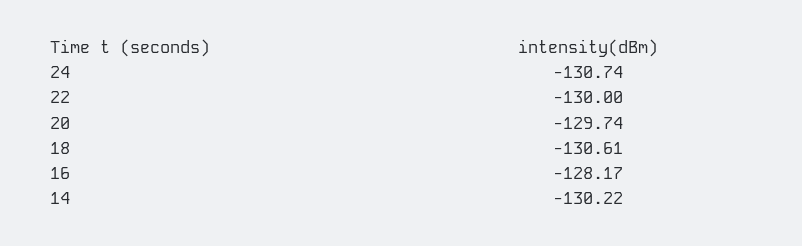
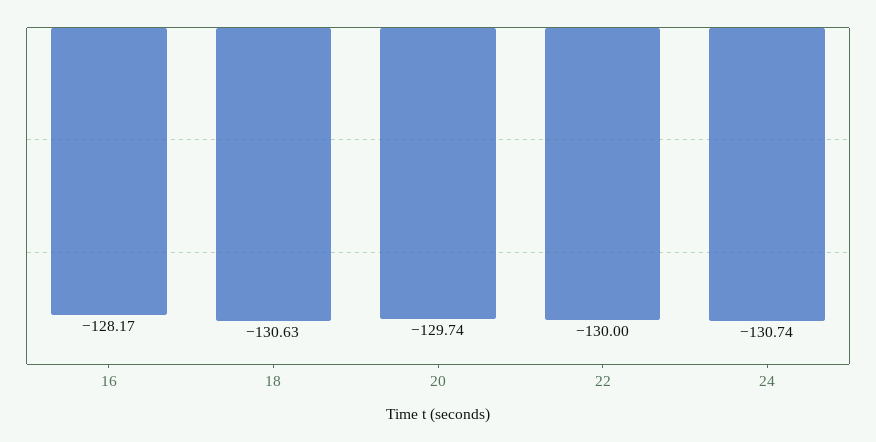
  {
    "24": -130.74,
    "22": -130,
    "20": -129.74,
-   "18": -130.61,
+   "18": -130.63,
-   "16": -128.17,
+   "16": -128.17
-   "14": -130.22
  }

